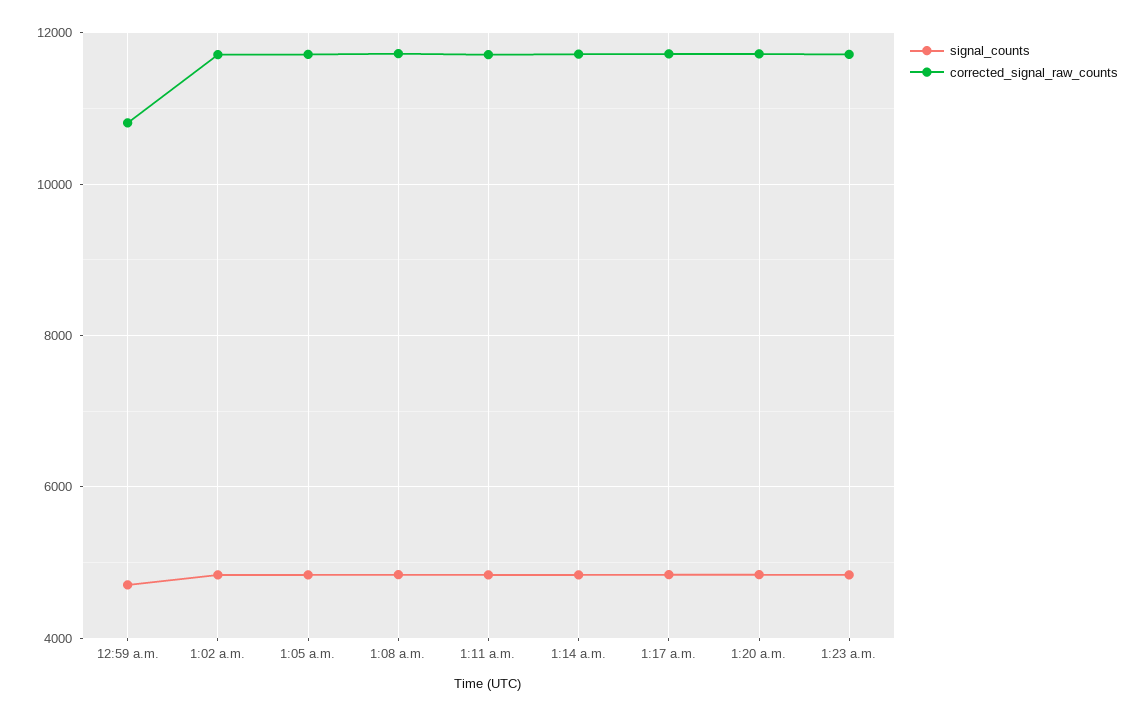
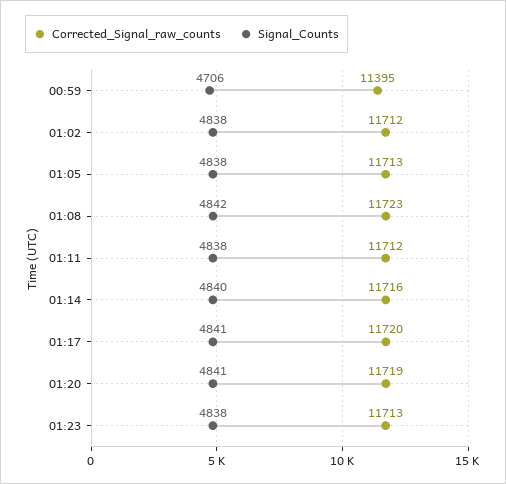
  {
    "signal_counts": {
      "12:59 a.m.": 4706,
      "1:02 a.m.": 4838,
      "1:05 a.m.": 4838,
      "1:08 a.m.": 4842,
      "1:11 a.m.": 4838,
      "1:14 a.m.": 4840,
      "1:17 a.m.": 4841,
      "1:20 a.m.": 4841,
      "1:23 a.m.": 4838
    },
    "corrected_signal_raw_counts": {
-     "12:59 a.m.": 10800,
+     "12:59 a.m.": 11395,
      "1:02 a.m.": 11712,
      "1:05 a.m.": 11713,
      "1:08 a.m.": 11723,
      "1:11 a.m.": 11712,
      "1:14 a.m.": 11716,
      "1:17 a.m.": 11720,
      "1:20 a.m.": 11719,
      "1:23 a.m.": 11713
    }
  }

